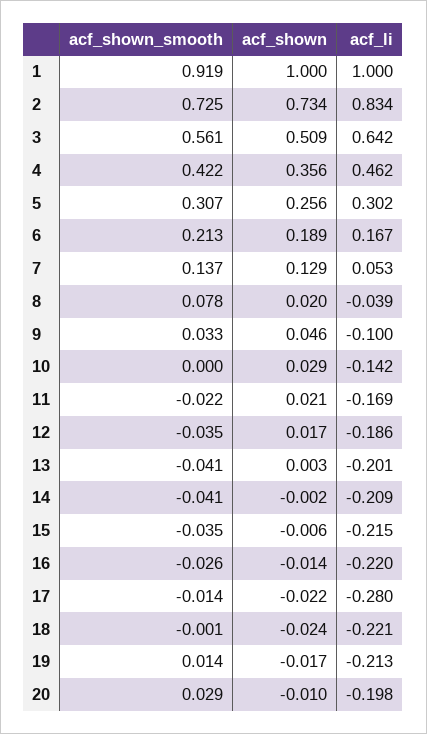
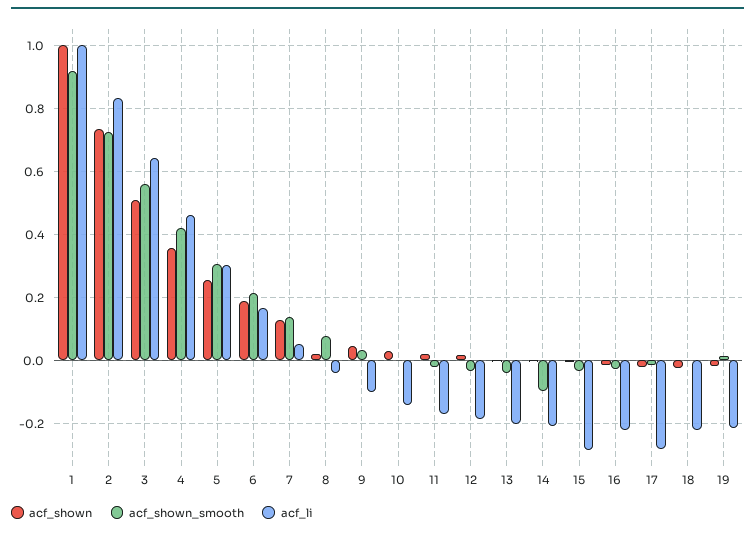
  {
    "acf_shown_smooth": {
      "1": 0.919,
      "2": 0.725,
      "3": 0.561,
      "4": 0.422,
      "5": 0.307,
      "6": 0.213,
      "7": 0.137,
      "8": 0.078,
      "9": 0.033,
      "10": 0,
      "11": -0.022,
      "12": -0.035,
      "13": -0.041,
-     "14": -0.041,
+     "14": -0.1,
      "15": -0.035,
      "16": -0.026,
      "17": -0.014,
      "18": -0.001,
-     "19": 0.014,
+     "19": 0.014
-     "20": 0.029
    },
    "acf_shown": {
      "1": 1,
      "2": 0.734,
      "3": 0.509,
      "4": 0.356,
      "5": 0.256,
      "6": 0.189,
      "7": 0.129,
      "8": 0.02,
      "9": 0.046,
      "10": 0.029,
      "11": 0.021,
      "12": 0.017,
      "13": 0.003,
      "14": -0.002,
      "15": -0.006,
      "16": -0.014,
      "17": -0.022,
      "18": -0.024,
-     "19": -0.017,
+     "19": -0.017
-     "20": -0.01
    },
    "acf_li": {
      "1": 1,
      "2": 0.834,
      "3": 0.642,
      "4": 0.462,
      "5": 0.302,
      "6": 0.167,
      "7": 0.053,
      "8": -0.039,
      "9": -0.1,
      "10": -0.142,
      "11": -0.169,
      "12": -0.186,
      "13": -0.201,
      "14": -0.209,
-     "15": -0.215,
+     "15": -0.28,
      "16": -0.22,
      "17": -0.28,
      "18": -0.221,
-     "19": -0.213,
+     "19": -0.213
-     "20": -0.198
    }
  }

